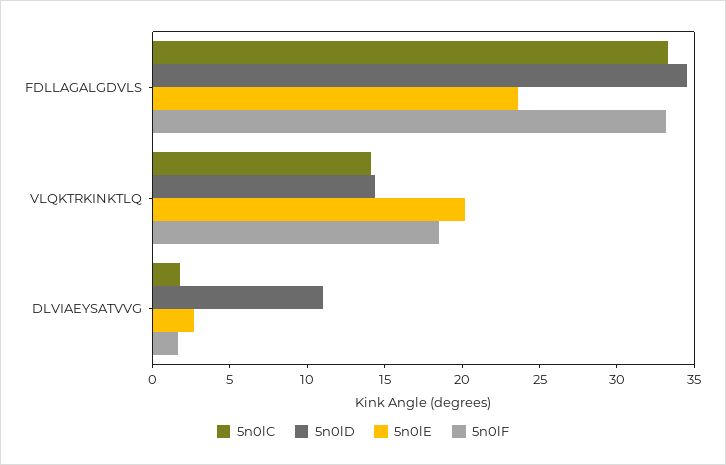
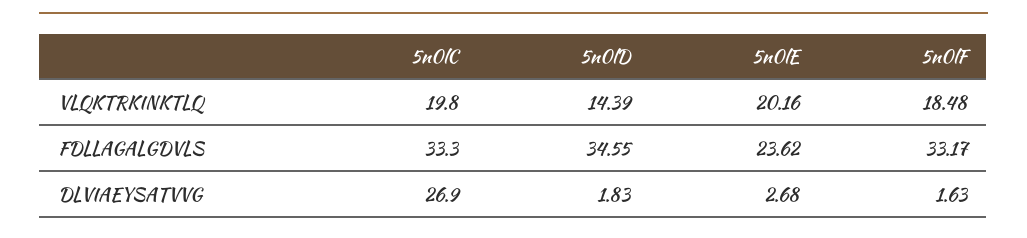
  {
    "5n0lC": {
      "FDLLAGALGDVLS": 33.3,
-     "VLQKTRKINKTLQ": 14,
+     "VLQKTRKINKTLQ": 19.8,
-     "DLVIAEYSATVVG": 2
+     "DLVIAEYSATVVG": 26.9
    },
    "5n0lD": {
      "FDLLAGALGDVLS": 34.55,
      "VLQKTRKINKTLQ": 14.39,
-     "DLVIAEYSATVVG": 11
+     "DLVIAEYSATVVG": 1.83
    },
    "5n0lE": {
      "FDLLAGALGDVLS": 23.62,
      "VLQKTRKINKTLQ": 20.16,
      "DLVIAEYSATVVG": 2.68
    },
    "5n0lF": {
      "FDLLAGALGDVLS": 33.17,
      "VLQKTRKINKTLQ": 18.48,
      "DLVIAEYSATVVG": 1.63
    }
  }

